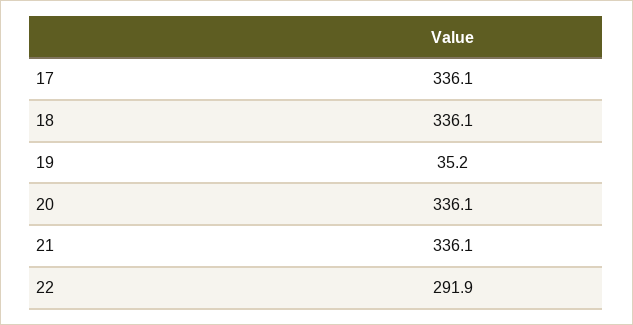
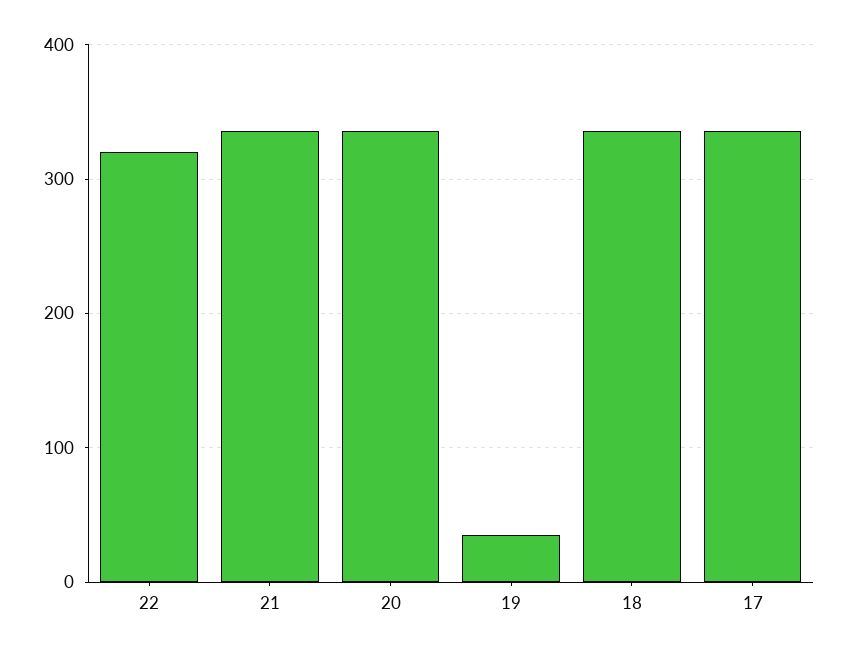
  {
    "17": 336.1,
    "18": 336.1,
    "19": 35.2,
    "20": 336.1,
    "21": 336.1,
-   "22": 291.9
+   "22": 320
  }

